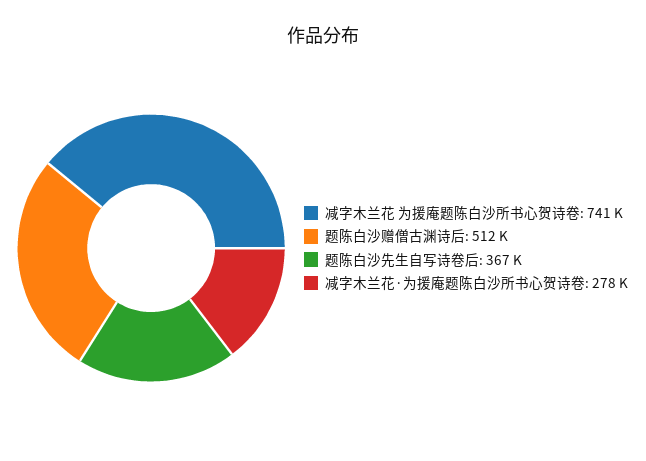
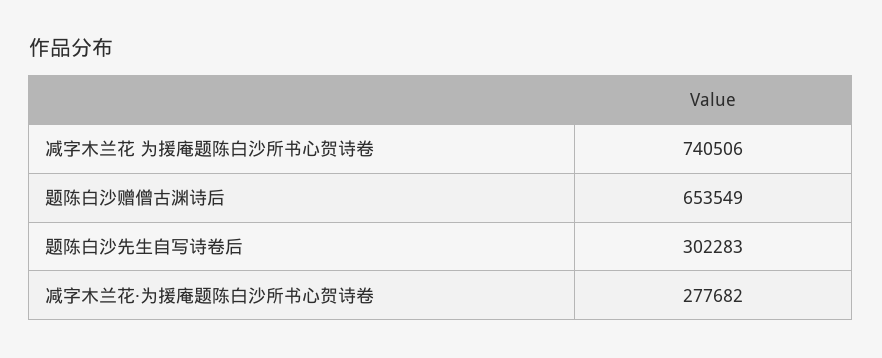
  {
    "减字木兰花 为援庵题陈白沙所书心贺诗卷": 740506,
-   "题陈白沙赠僧古渊诗后": 512000,
+   "题陈白沙赠僧古渊诗后": 653549,
-   "题陈白沙先生自写诗卷后": 367000,
+   "题陈白沙先生自写诗卷后": 302283,
    "减字木兰花·为援庵题陈白沙所书心贺诗卷": 277682
  }

